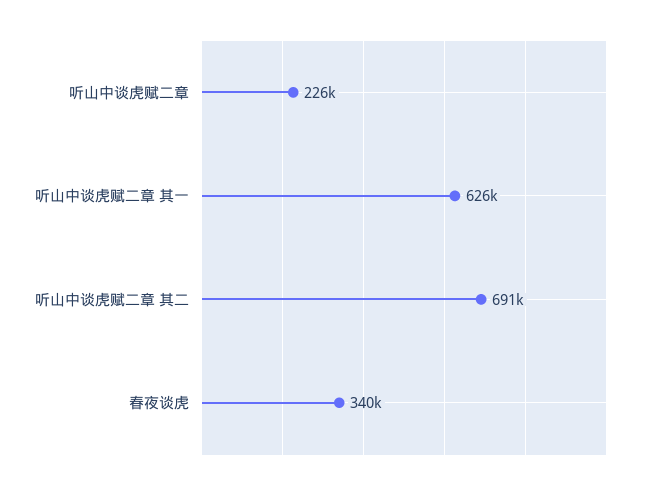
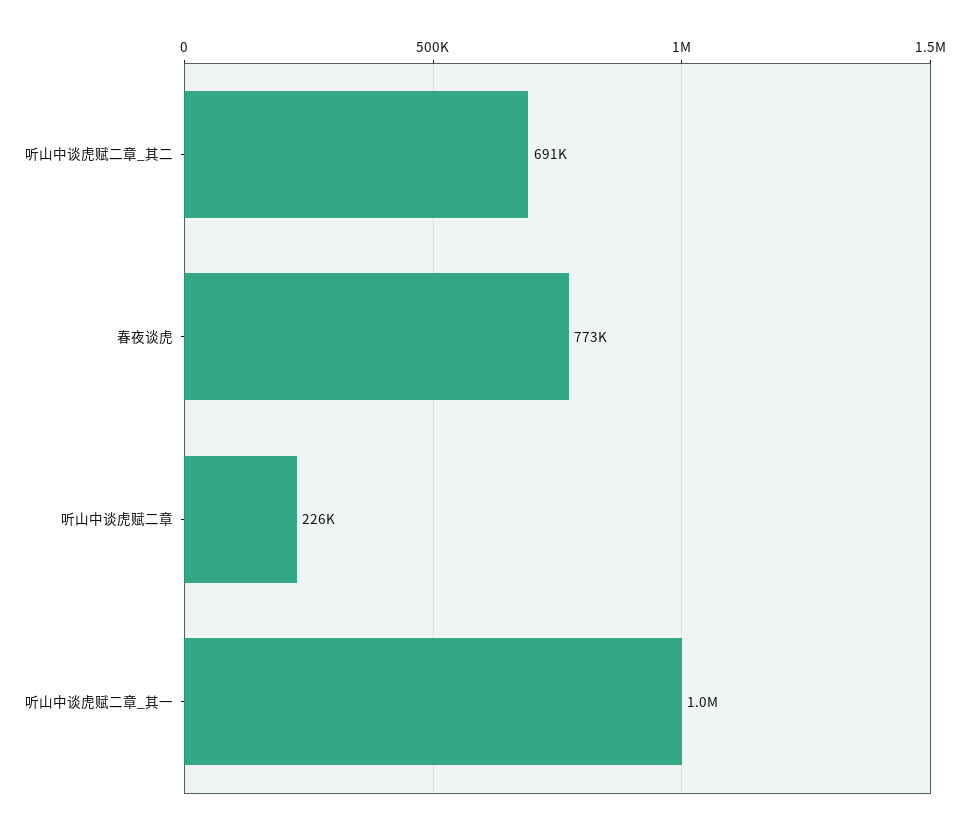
  {
    "听山中谈虎赋二章": 226000,
-   "听山中谈虎赋二章 其一": 626000,
+   "听山中谈虎赋二章 其一": 1000000,
    "听山中谈虎赋二章 其二": 691000,
-   "春夜谈虎": 340000
+   "春夜谈虎": 773000
  }

